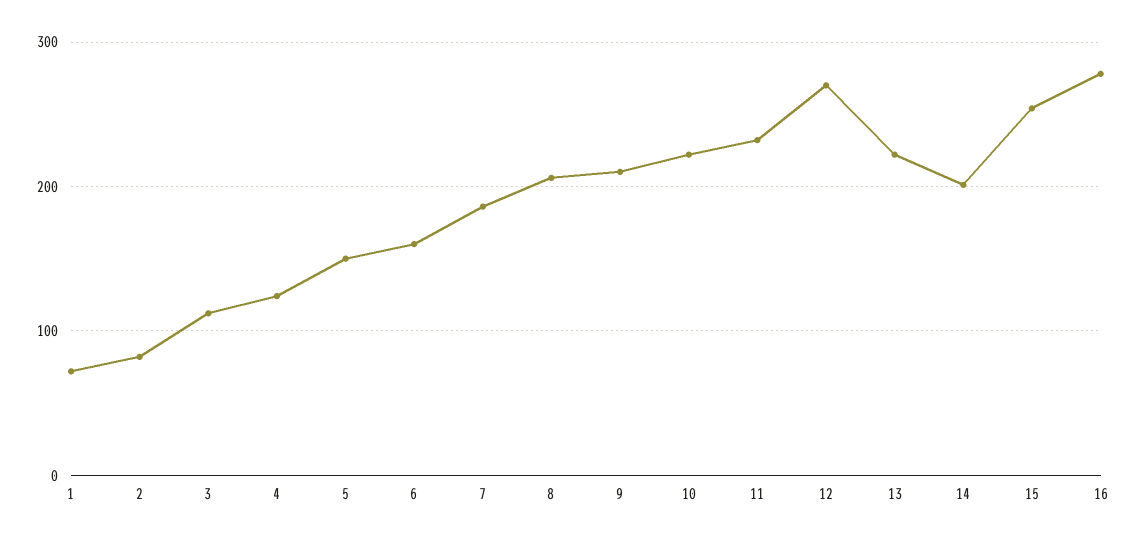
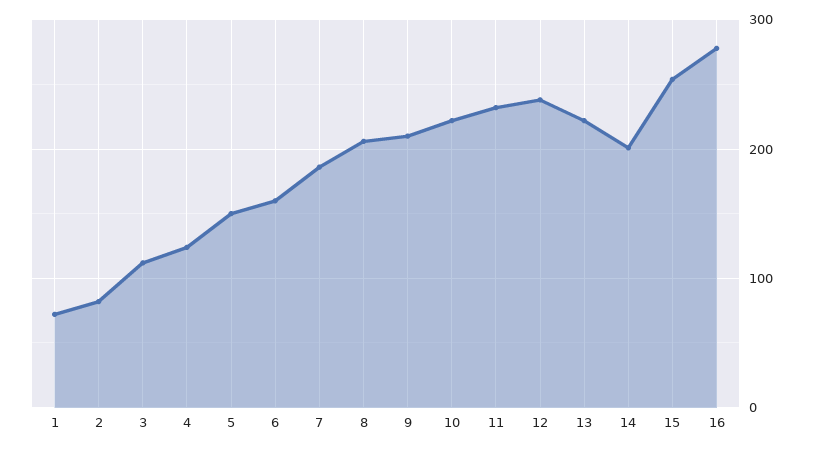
  {
    "1": 70,
    "2": 80,
    "3": 110,
    "4": 120,
    "5": 150,
    "6": 160,
    "7": 190,
    "8": 210,
    "9": 210,
    "10": 220,
    "11": 230,
-   "12": 270,
+   "12": 240,
    "13": 220,
    "14": 200,
    "15": 250,
    "16": 280
  }

